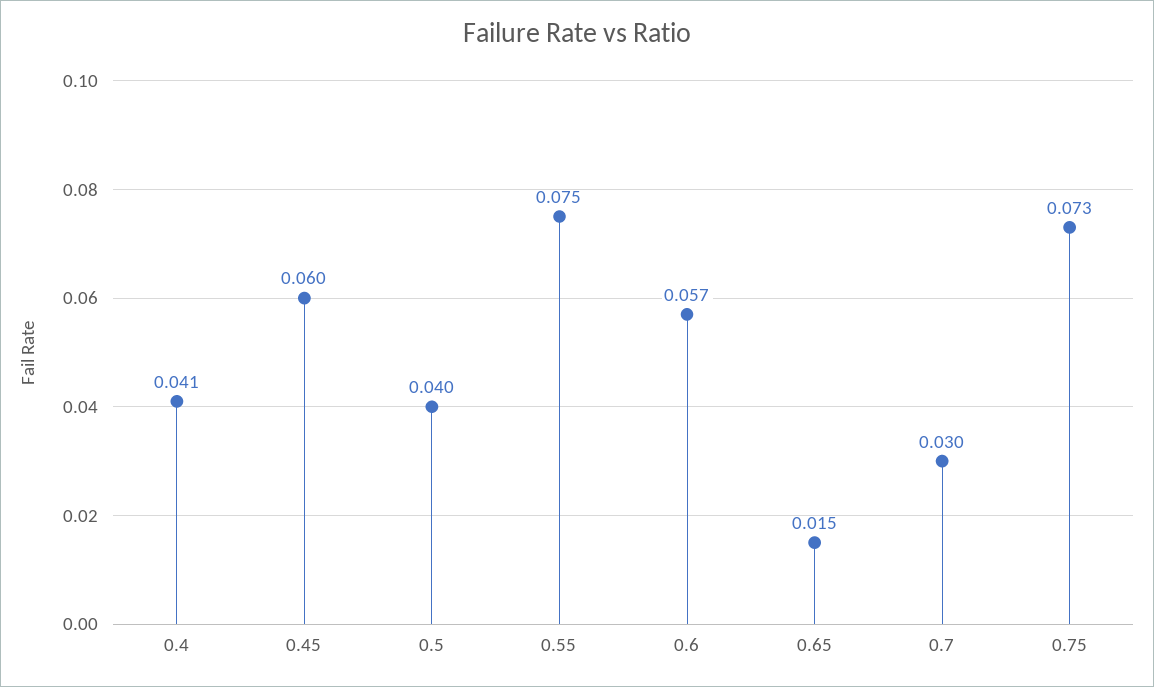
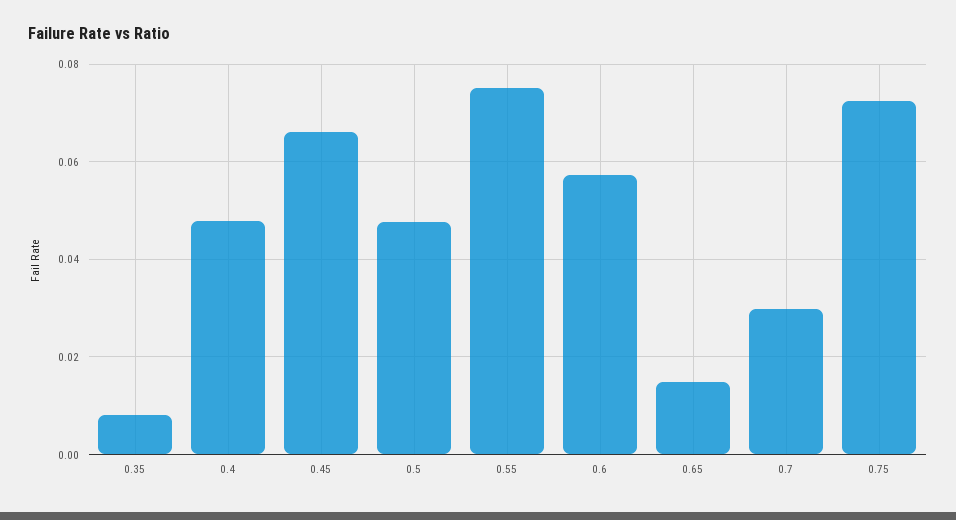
  {
-   "0.4": 0.041,
+   "0.4": 0.048,
-   "0.45": 0.06,
+   "0.45": 0.066,
-   "0.5": 0.04,
+   "0.5": 0.048,
    "0.55": 0.075,
    "0.6": 0.057,
    "0.65": 0.015,
    "0.7": 0.03,
-   "0.75": 0.073
+   "0.75": 0.073,
+   "0.35": 0.008
  }

